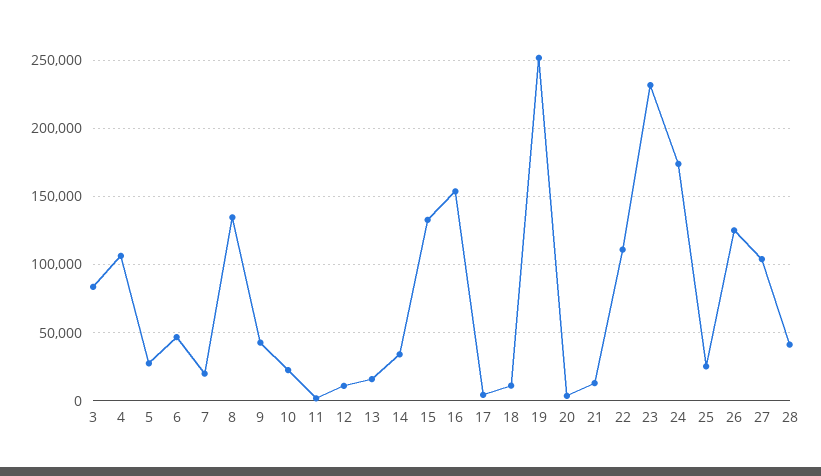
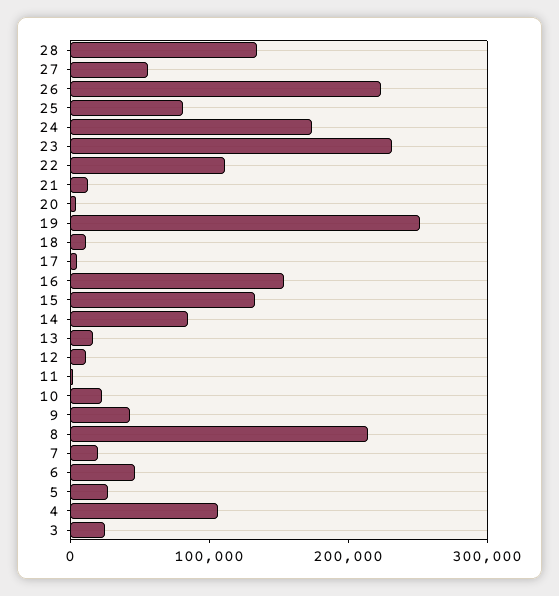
  {
-   "3": 85000,
+   "3": 20000,
    "4": 105000,
    "5": 25000,
    "6": 45000,
    "7": 20000,
-   "8": 135000,
+   "8": 220000,
    "9": 45000,
    "10": 25000,
    "11": 0,
    "12": 10000,
    "13": 15000,
-   "14": 35000,
+   "14": 80000,
    "15": 135000,
    "16": 155000,
    "17": 5000,
    "18": 10000,
    "19": 250000,
    "20": 5000,
    "21": 15000,
    "22": 110000,
    "23": 230000,
    "24": 175000,
-   "25": 25000,
+   "25": 80000,
-   "26": 125000,
+   "26": 220000,
-   "27": 105000,
+   "27": 60000,
-   "28": 40000
+   "28": 140000
  }

